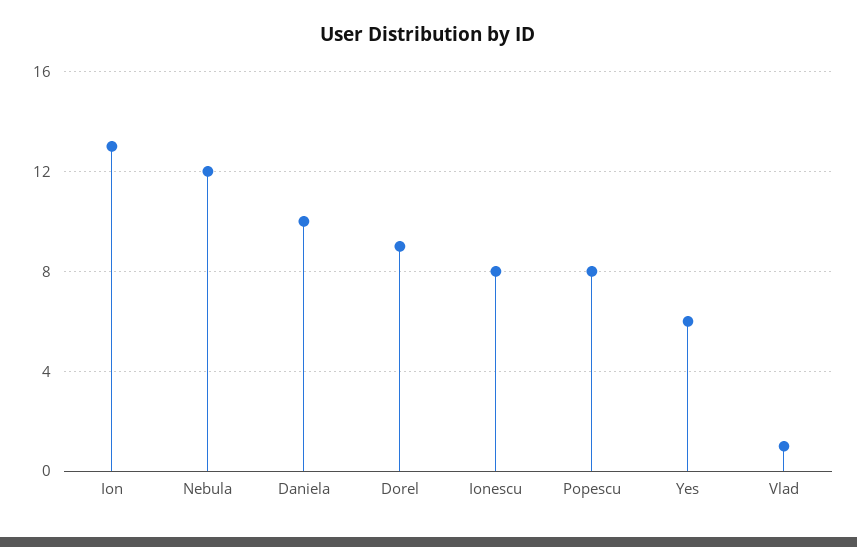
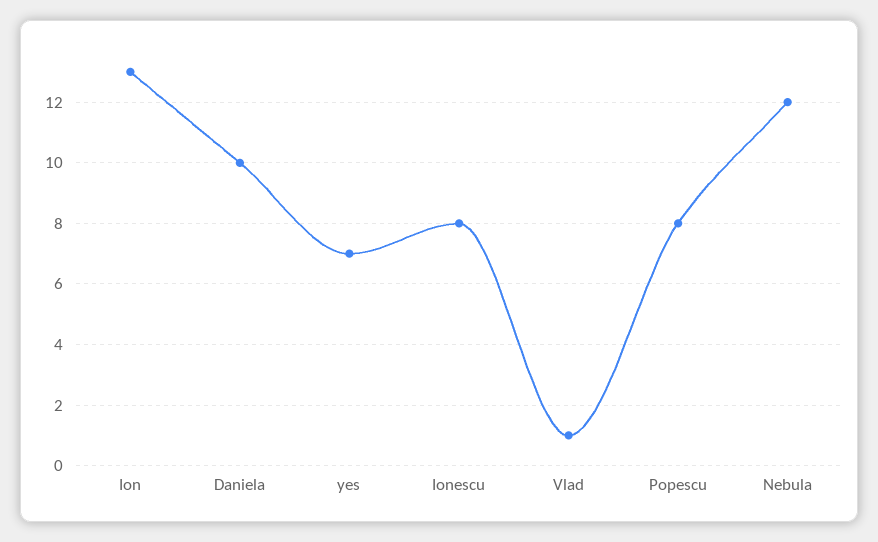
  {
    "Ion": 13,
    "Nebula": 12,
    "Daniela": 10,
-   "Dorel": 9,
    "Ionescu": 8,
    "Popescu": 8,
-   "Yes": 6,
+   "Yes": 7,
    "Vlad": 1
  }

